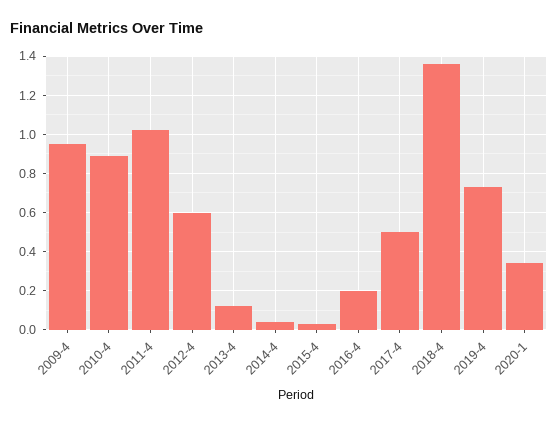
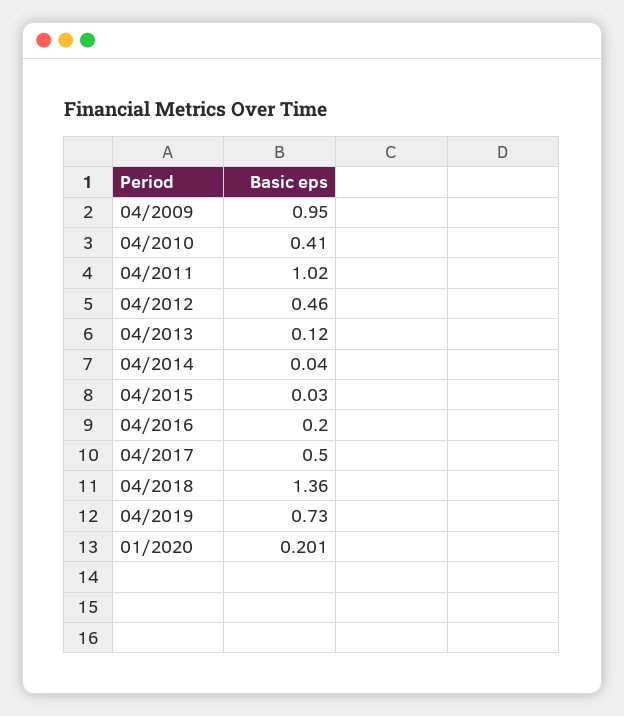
  {
    "2009-4": 0.95,
-   "2010-4": 0.9,
+   "2010-4": 0.41,
    "2011-4": 1.02,
-   "2012-4": 0.6,
+   "2012-4": 0.46,
    "2013-4": 0.12,
    "2014-4": 0.04,
    "2015-4": 0.03,
    "2016-4": 0.2,
    "2017-4": 0.5,
    "2018-4": 1.36,
    "2019-4": 0.73,
-   "2020-1": 0.35
+   "2020-1": 0.201
  }

